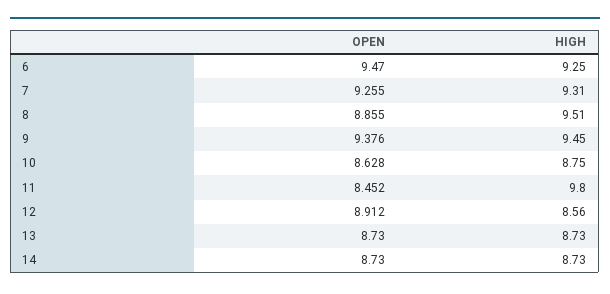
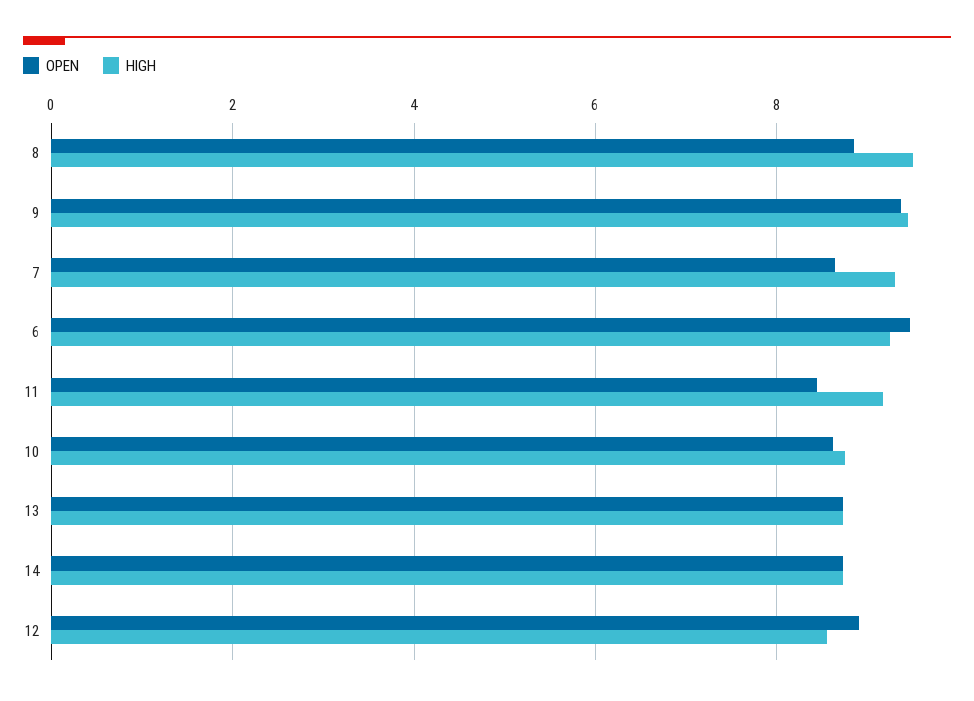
  {
    "OPEN": {
      "6": 9.47,
-     "7": 9.255,
+     "7": 8.6,
      "8": 8.855,
      "9": 9.376,
      "10": 8.628,
      "11": 8.452,
      "12": 8.912,
      "13": 8.73,
      "14": 8.73
    },
    "HIGH": {
      "6": 9.25,
      "7": 9.31,
      "8": 9.51,
      "9": 9.45,
      "10": 8.75,
-     "11": 9.8,
+     "11": 9.2,
      "12": 8.56,
      "13": 8.73,
      "14": 8.73
    }
  }

